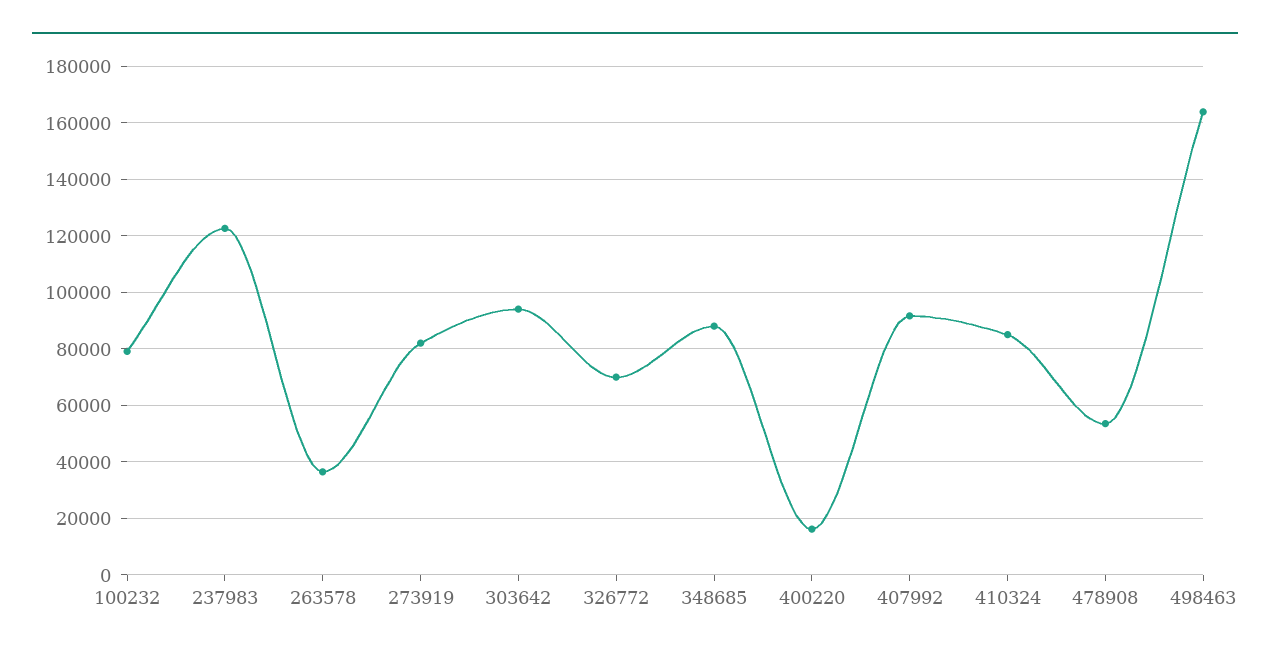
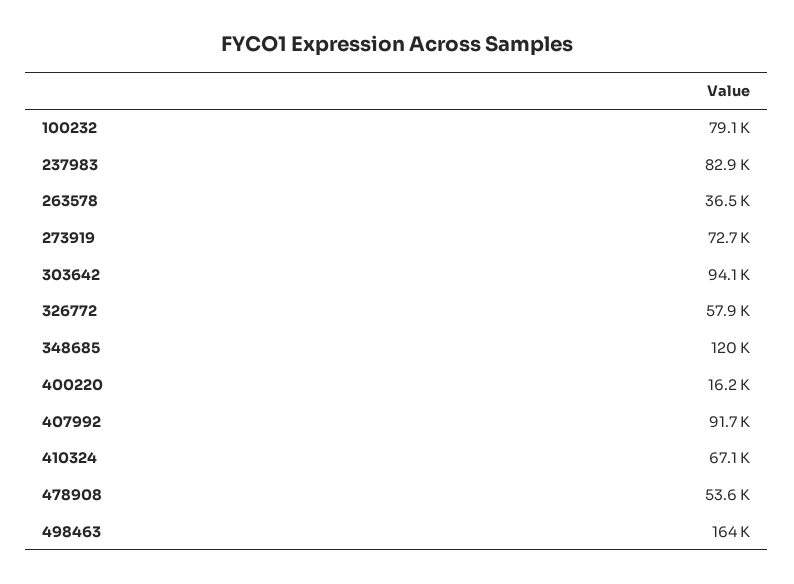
  {
    "100232": 79100,
-   "237983": 122500,
+   "237983": 82900,
    "263578": 36500,
-   "273919": 82500,
+   "273919": 72700,
    "303642": 94100,
-   "326772": 70000,
+   "326772": 57900,
-   "348685": 87500,
+   "348685": 120000,
    "400220": 16200,
    "407992": 91700,
-   "410324": 85000,
+   "410324": 67100,
    "478908": 53600,
    "498463": 164000
  }

